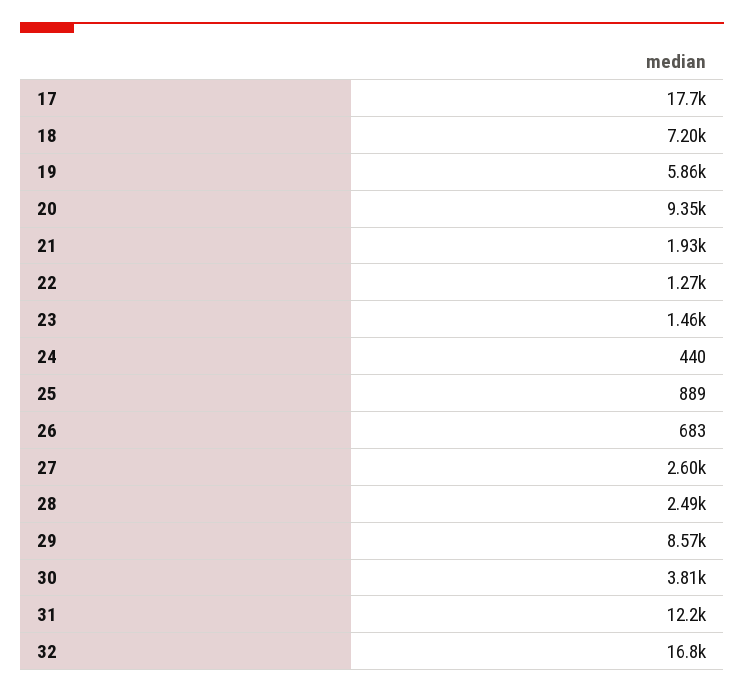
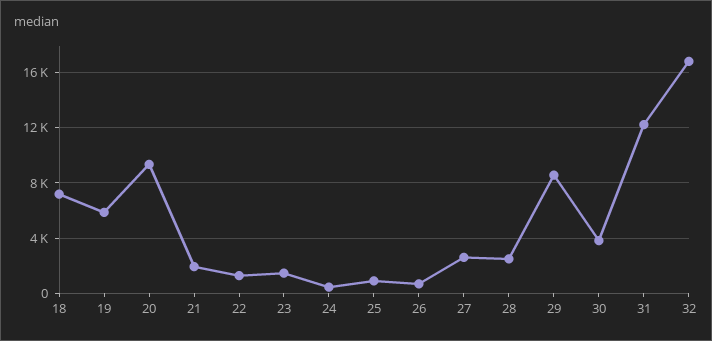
  {
-   "17": 17700,
    "18": 7200,
    "19": 5860,
    "20": 9350,
    "21": 1930,
    "22": 1270,
    "23": 1460,
    "24": 440,
    "25": 889,
    "26": 683,
    "27": 2600,
    "28": 2490,
    "29": 8570,
    "30": 3810,
    "31": 12200,
    "32": 16800
  }

